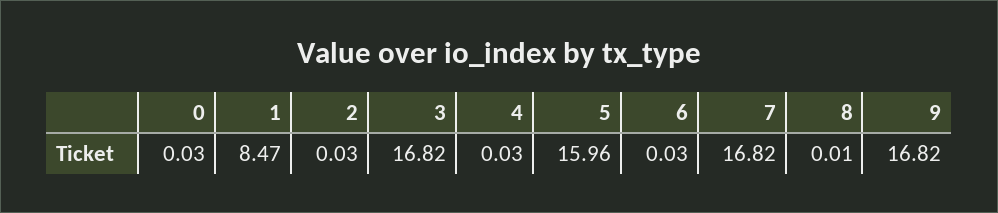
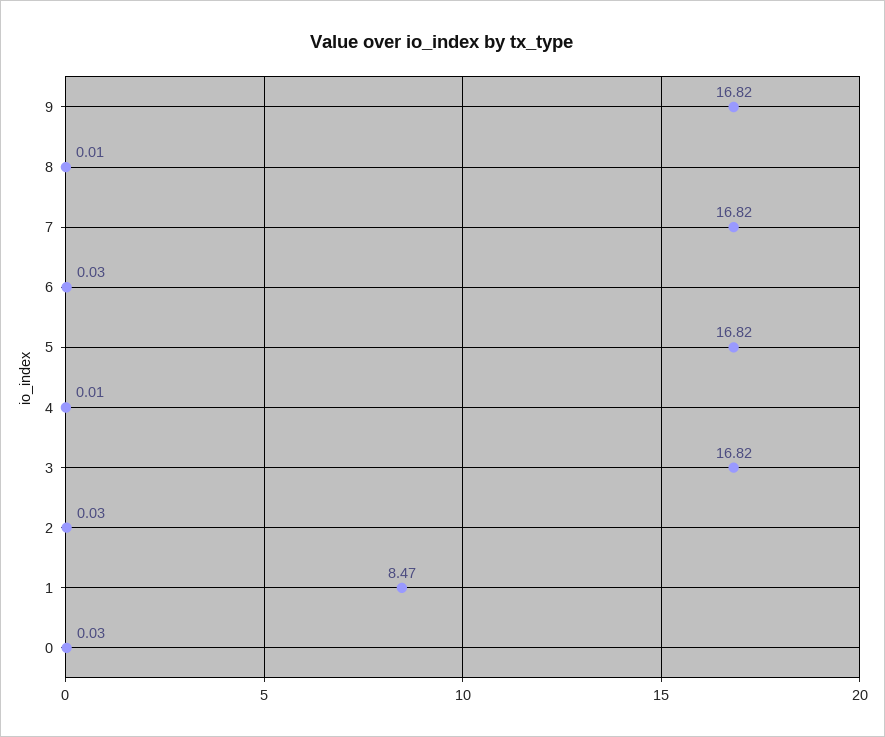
  {
    "0": 0.03,
    "1": 8.47,
    "2": 0.03,
    "3": 16.82,
-   "4": 0.03,
+   "4": 0.01,
-   "5": 15.96,
+   "5": 16.82,
    "6": 0.03,
    "7": 16.82,
    "8": 0.01,
    "9": 16.82
  }

